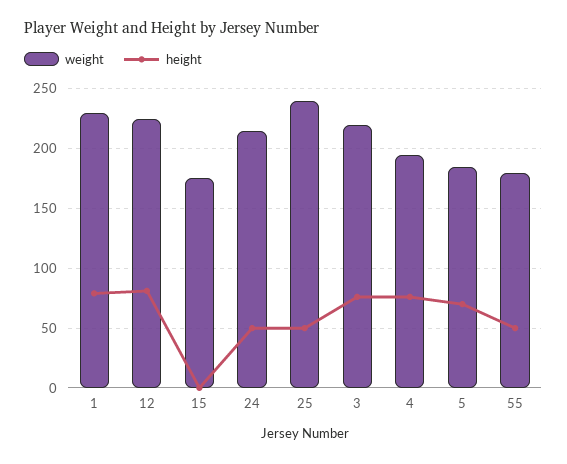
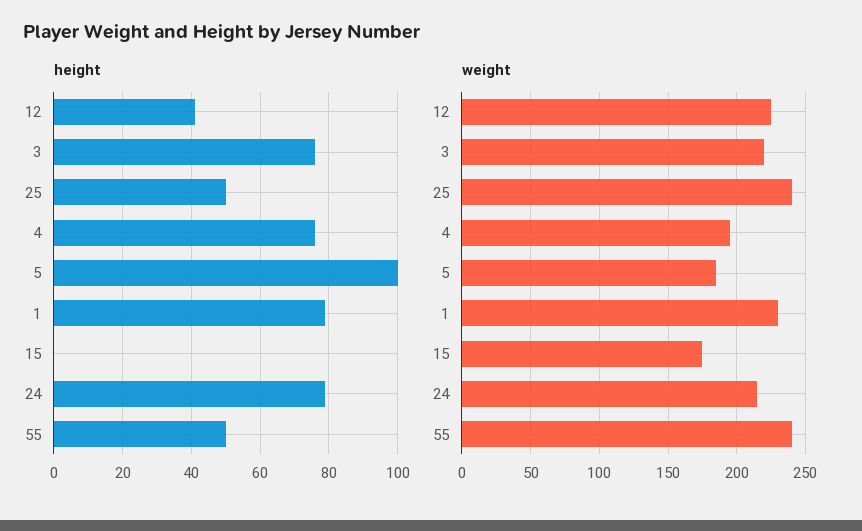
  {
    "weight": {
      "1": 230,
      "12": 225,
      "15": 175,
      "24": 215,
      "25": 240,
      "3": 220,
      "4": 195,
      "5": 185,
-     "55": 180
+     "55": 240
    },
    "height": {
      "1": 80,
-     "12": 80,
+     "12": 40,
      "15": 0,
-     "24": 50,
+     "24": 80,
      "25": 50,
      "3": 75,
      "4": 75,
-     "5": 70,
+     "5": 100,
      "55": 50
    }
  }

